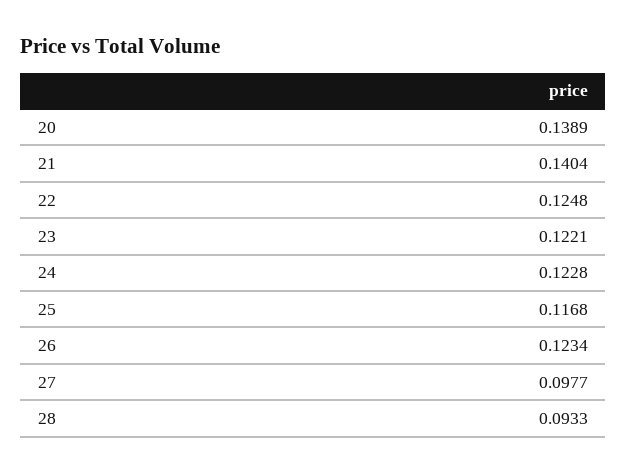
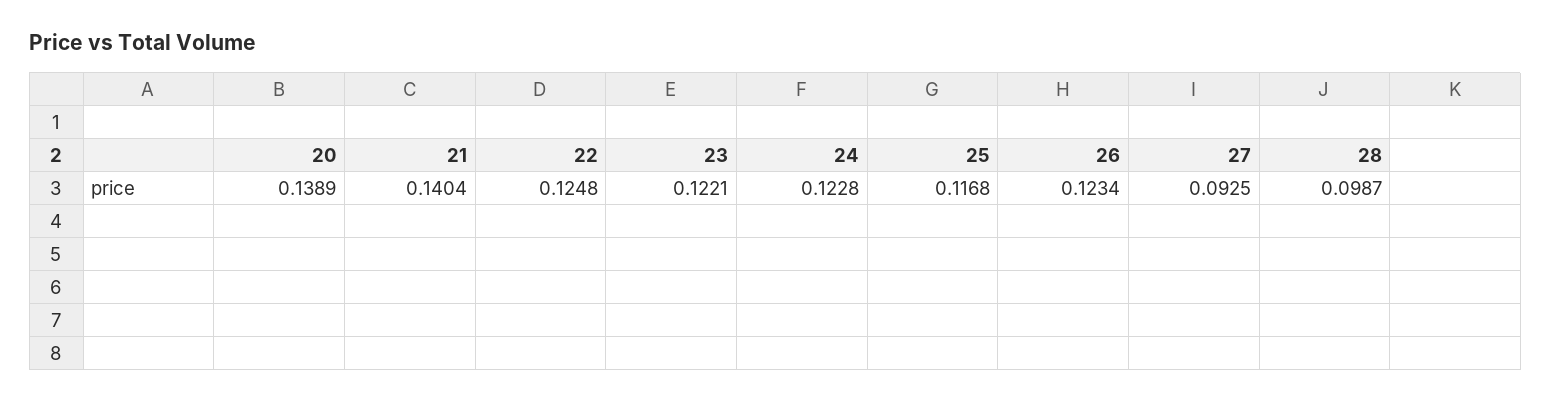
  {
    "20": 0.1389,
    "21": 0.1404,
    "22": 0.1248,
    "23": 0.1221,
    "24": 0.1228,
    "25": 0.1168,
    "26": 0.1234,
-   "27": 0.0977,
+   "27": 0.0925,
-   "28": 0.0933
+   "28": 0.0987
  }

